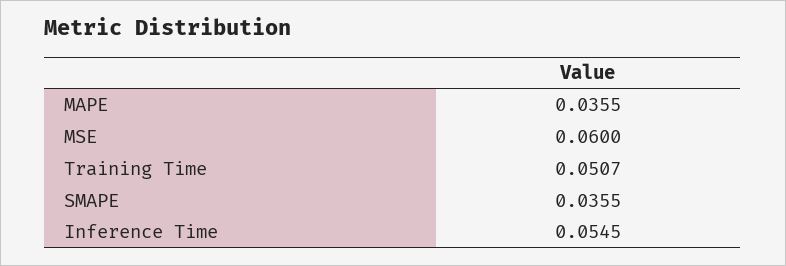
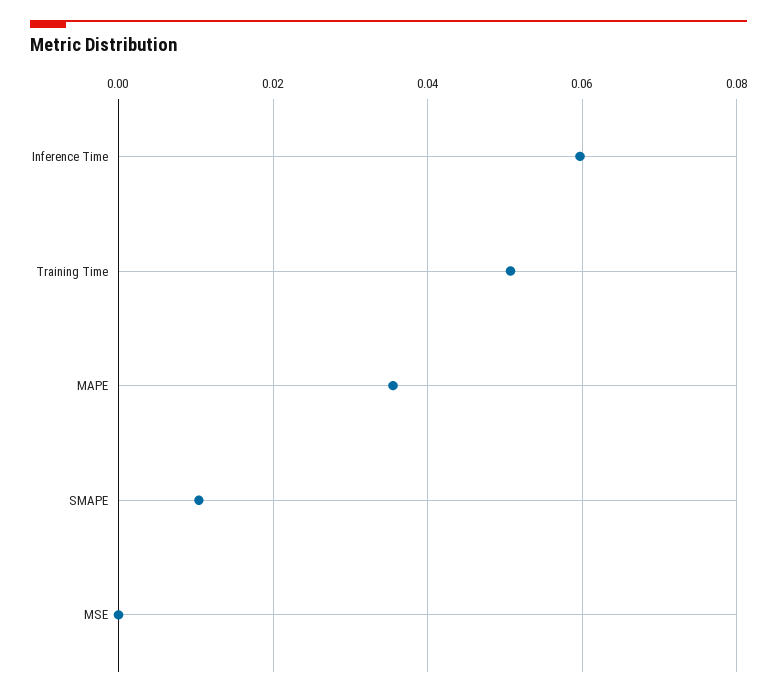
  {
    "MAPE": 0.0355,
-   "MSE": 0.06,
+   "MSE": 0,
    "Training Time": 0.0507,
-   "SMAPE": 0.0355,
+   "SMAPE": 0.01,
-   "Inference Time": 0.0545
+   "Inference Time": 0.06
  }

